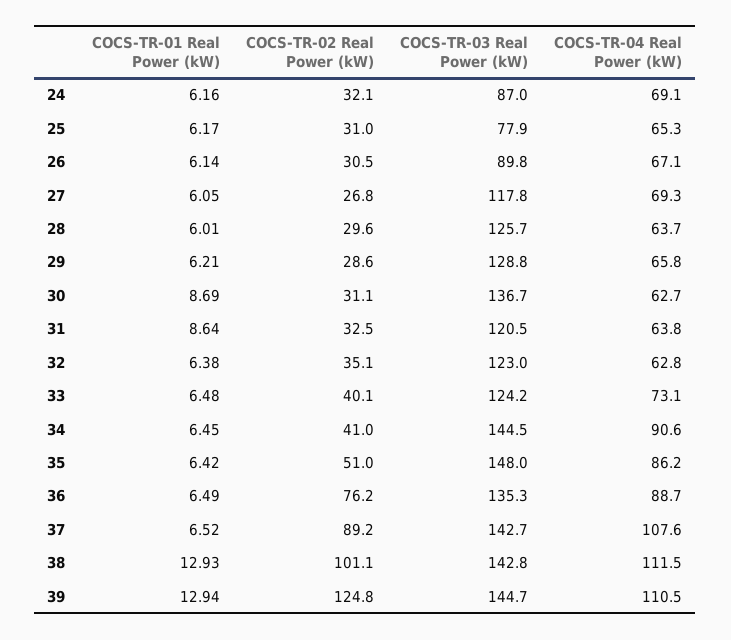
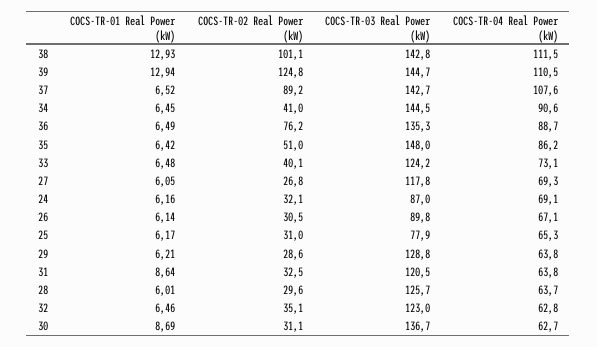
  {
    "COCS-TR-01 Real Power (kW)": {
      "24": 6.16,
      "25": 6.17,
      "26": 6.14,
      "27": 6.05,
      "28": 6.01,
      "29": 6.21,
      "30": 8.69,
      "31": 8.64,
-     "32": 6.38,
+     "32": 6.46,
      "33": 6.48,
      "34": 6.45,
      "35": 6.42,
      "36": 6.49,
      "37": 6.52,
      "38": 12.93,
      "39": 12.94
    },
    "COCS-TR-02 Real Power (kW)": {
      "24": 32.1,
      "25": 31,
      "26": 30.5,
      "27": 26.8,
      "28": 29.6,
      "29": 28.6,
      "30": 31.1,
      "31": 32.5,
      "32": 35.1,
      "33": 40.1,
      "34": 41,
      "35": 51,
      "36": 76.2,
      "37": 89.2,
      "38": 101.1,
      "39": 124.8
    },
    "COCS-TR-03 Real Power (kW)": {
      "24": 87,
      "25": 77.9,
      "26": 89.8,
      "27": 117.8,
      "28": 125.7,
      "29": 128.8,
      "30": 136.7,
      "31": 120.5,
      "32": 123,
      "33": 124.2,
      "34": 144.5,
      "35": 148,
      "36": 135.3,
      "37": 142.7,
      "38": 142.8,
      "39": 144.7
    },
    "COCS-TR-04 Real Power (kW)": {
      "24": 69.1,
      "25": 65.3,
      "26": 67.1,
      "27": 69.3,
      "28": 63.7,
-     "29": 65.8,
+     "29": 63.8,
      "30": 62.7,
      "31": 63.8,
      "32": 62.8,
      "33": 73.1,
      "34": 90.6,
      "35": 86.2,
      "36": 88.7,
      "37": 107.6,
      "38": 111.5,
      "39": 110.5
    }
  }

